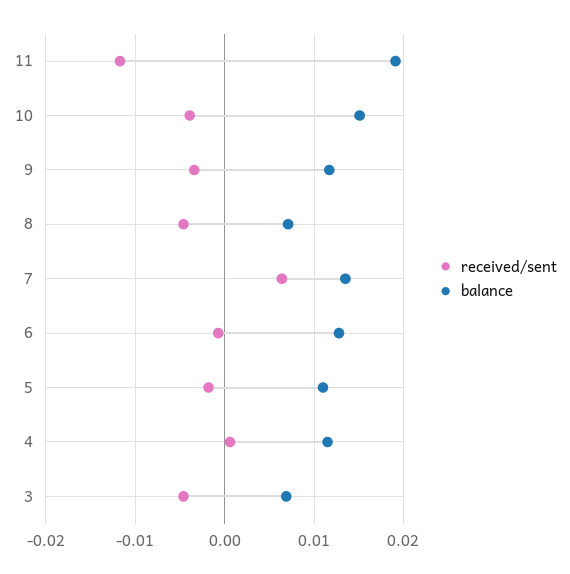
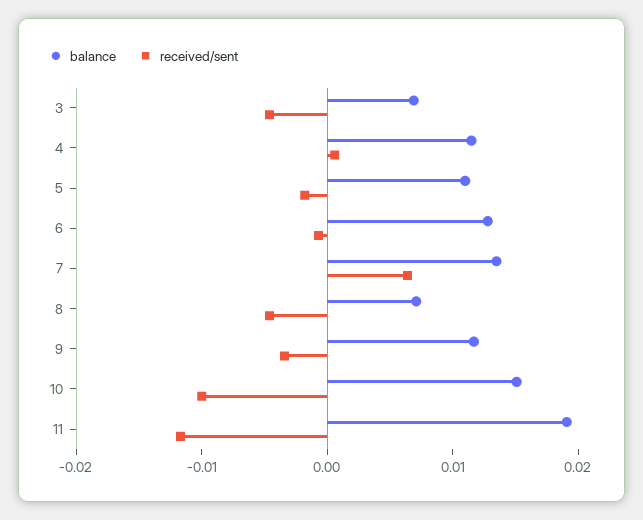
  {
    "received/sent": {
      "11": -0.012,
-     "10": -0.004,
+     "10": -0.01,
      "9": -0.003,
      "8": -0.005,
      "7": 0.006,
      "6": -0.001,
      "5": -0.002,
      "4": 0.001,
      "3": -0.005
    },
    "balance": {
      "11": 0.019,
      "10": 0.015,
      "9": 0.012,
      "8": 0.007,
      "7": 0.014,
      "6": 0.013,
      "5": 0.011,
      "4": 0.012,
      "3": 0.007
    }
  }

